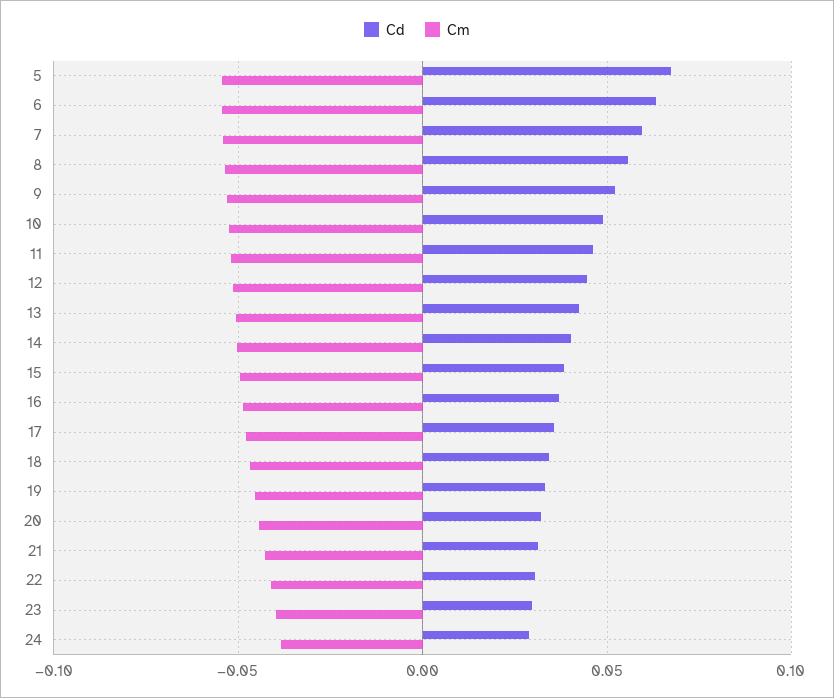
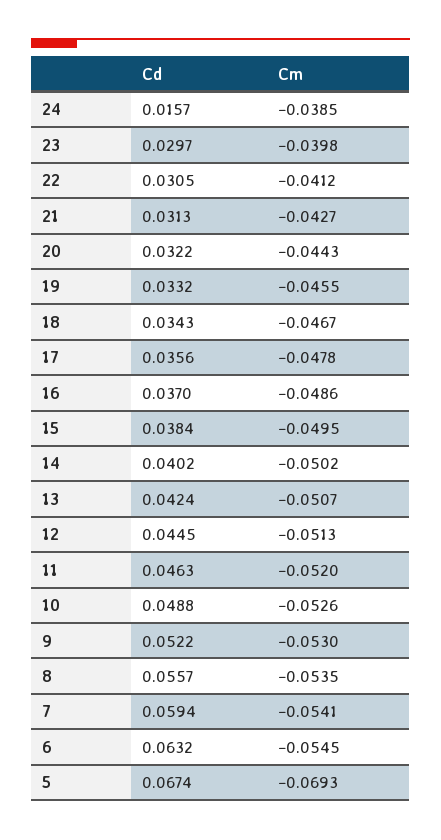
  {
    "Cd": {
      "5": 0.0674,
      "6": 0.0632,
      "7": 0.0594,
      "8": 0.0557,
      "9": 0.0522,
      "10": 0.0488,
      "11": 0.0463,
      "12": 0.0445,
      "13": 0.0424,
      "14": 0.0402,
      "15": 0.0384,
      "16": 0.037,
      "17": 0.0356,
      "18": 0.0343,
      "19": 0.0332,
      "20": 0.0322,
      "21": 0.0313,
      "22": 0.0305,
      "23": 0.0297,
-     "24": 0.03
+     "24": 0.0157
    },
    "Cm": {
-     "5": -0.055,
+     "5": -0.0693,
      "6": -0.0545,
      "7": -0.0541,
      "8": -0.0535,
      "9": -0.053,
      "10": -0.0526,
      "11": -0.052,
      "12": -0.0513,
      "13": -0.0507,
      "14": -0.0502,
      "15": -0.0495,
      "16": -0.0486,
      "17": -0.0478,
      "18": -0.0467,
      "19": -0.0455,
      "20": -0.0443,
      "21": -0.0427,
      "22": -0.0412,
      "23": -0.0398,
      "24": -0.0385
    }
  }

